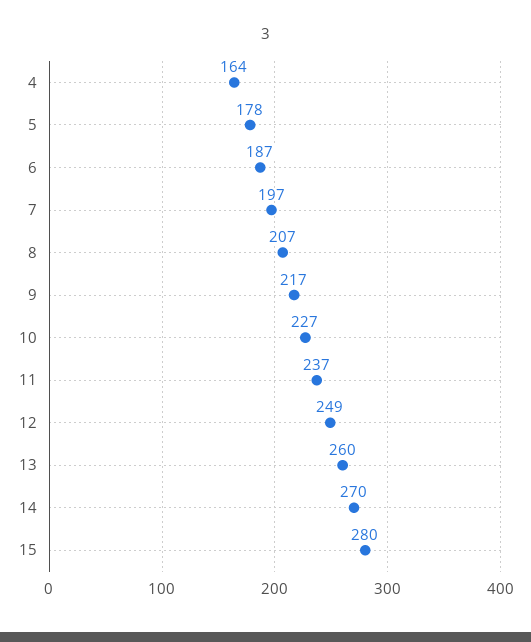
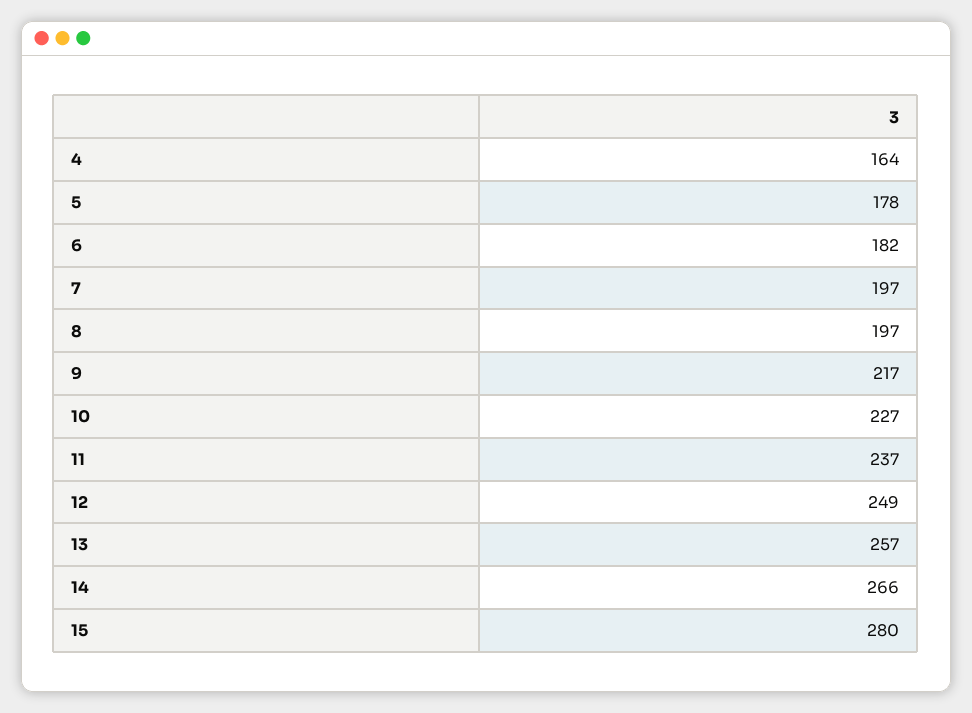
  {
    "4": 164,
    "5": 178,
-   "6": 187,
+   "6": 182,
    "7": 197,
-   "8": 207,
+   "8": 197,
    "9": 217,
    "10": 227,
    "11": 237,
    "12": 249,
-   "13": 260,
+   "13": 257,
-   "14": 270,
+   "14": 266,
    "15": 280
  }

